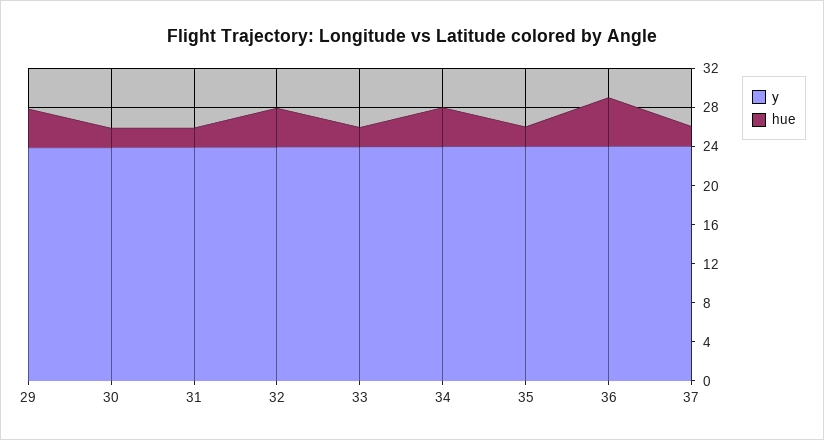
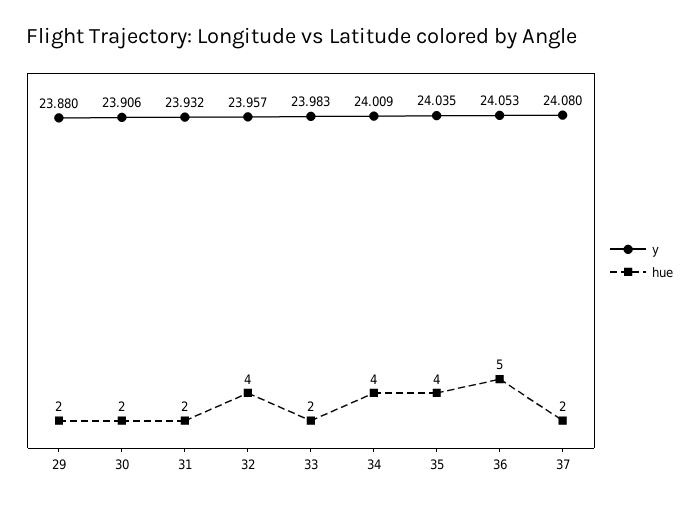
  {
    "y": {
      "29": 23.88,
      "30": 23.906,
      "31": 23.932,
      "32": 23.957,
      "33": 23.983,
      "34": 24.009,
      "35": 24.035,
      "36": 24.053,
      "37": 24.08
    },
    "hue": {
-     "29": 4,
+     "29": 2,
      "30": 2,
      "31": 2,
      "32": 4,
      "33": 2,
      "34": 4,
-     "35": 2,
+     "35": 4,
      "36": 5,
      "37": 2
    }
  }

